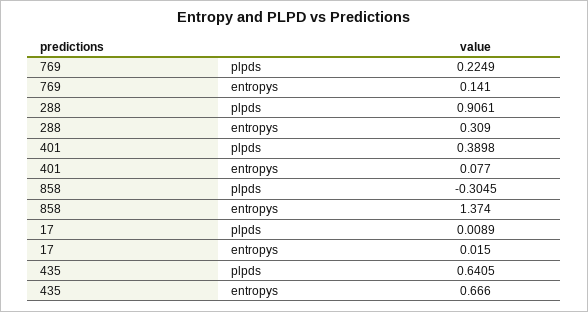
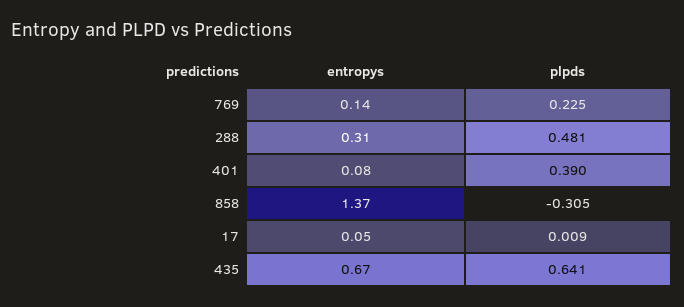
  {
    "769": {
      "plpds": 0.2249,
      "entropys": 0.141
    },
    "288": {
-     "plpds": 0.9061,
+     "plpds": 0.481,
      "entropys": 0.309
    },
    "401": {
      "plpds": 0.3898,
      "entropys": 0.077
    },
    "858": {
      "plpds": -0.3045,
      "entropys": 1.374
    },
    "17": {
      "plpds": 0.0089,
-     "entropys": 0.015
+     "entropys": 0.05
    },
    "435": {
      "plpds": 0.6405,
      "entropys": 0.666
    }
  }

